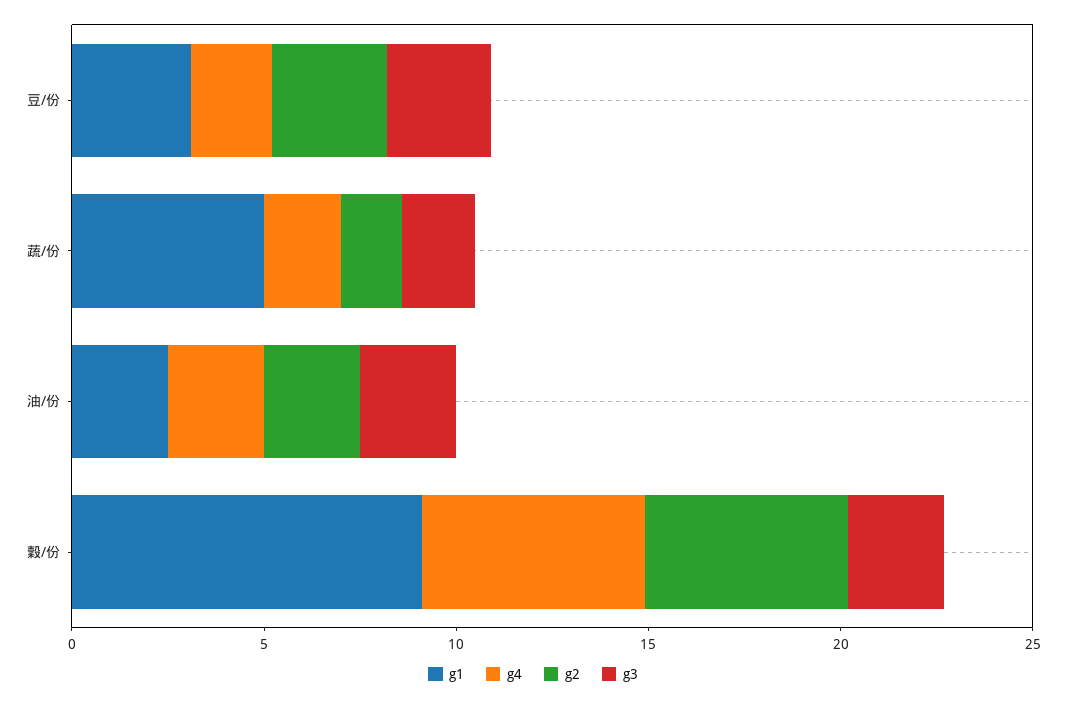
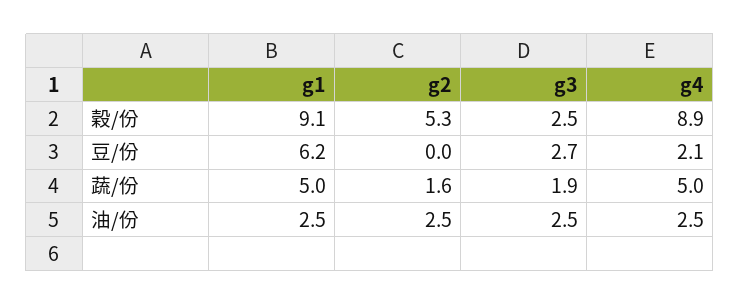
  {
    "g1": {
-     "豆/份": 3,
+     "豆/份": 6.2,
      "蔬/份": 5,
      "油/份": 2.5,
      "穀/份": 9.1
    },
    "g4": {
      "豆/份": 2.1,
-     "蔬/份": 2,
+     "蔬/份": 5,
      "油/份": 2.5,
-     "穀/份": 6
+     "穀/份": 8.9
    },
    "g2": {
-     "豆/份": 3,
+     "豆/份": 0,
      "蔬/份": 1.6,
      "油/份": 2.5,
      "穀/份": 5.3
    },
    "g3": {
      "豆/份": 2.7,
      "蔬/份": 1.9,
      "油/份": 2.5,
      "穀/份": 2.5
    }
  }

